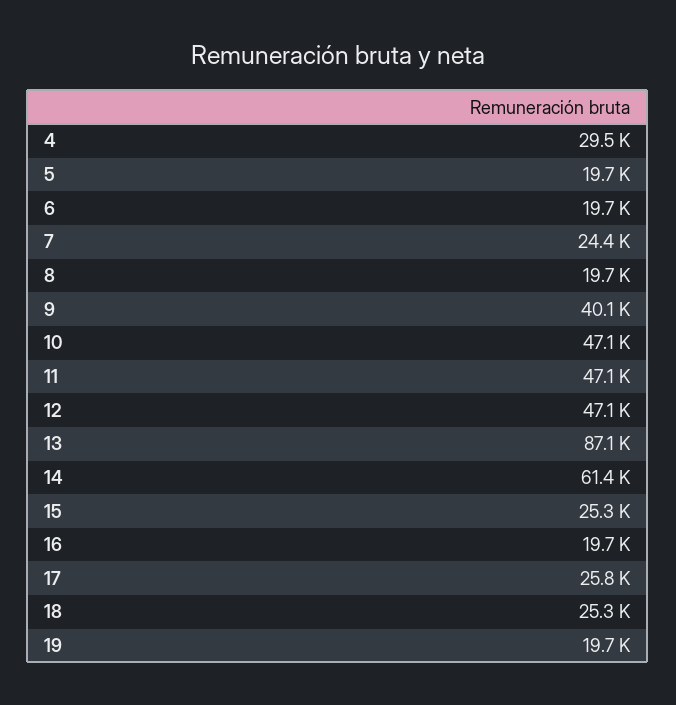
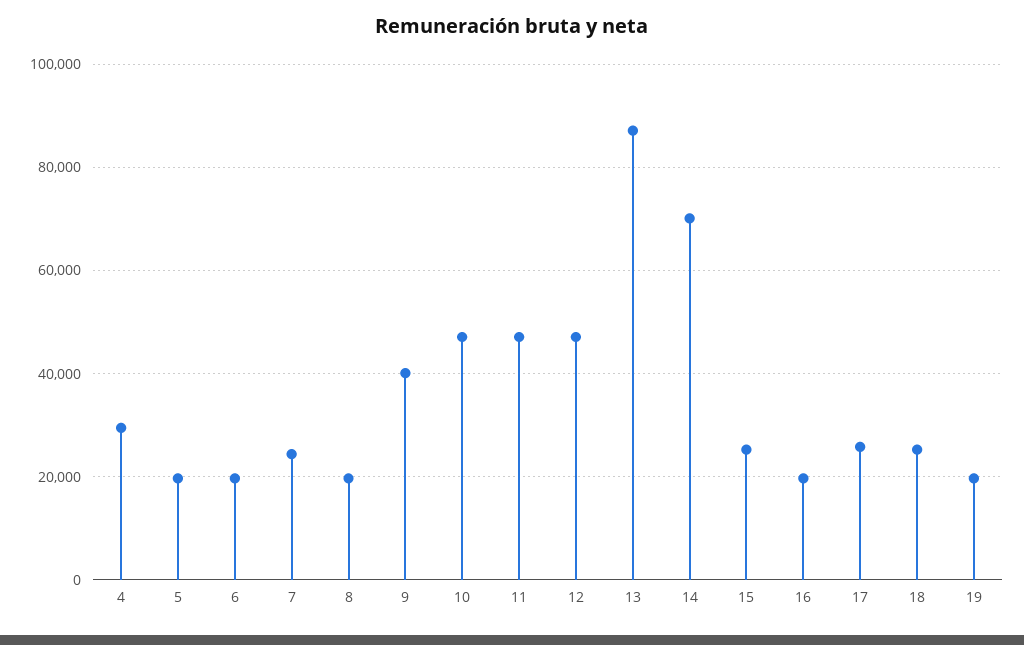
  {
    "4": 29500,
    "5": 19700,
    "6": 19700,
    "7": 24400,
    "8": 19700,
    "9": 40100,
    "10": 47100,
    "11": 47100,
    "12": 47100,
    "13": 87100,
-   "14": 61400,
+   "14": 70000,
    "15": 25300,
    "16": 19700,
    "17": 25800,
    "18": 25300,
    "19": 19700
  }

